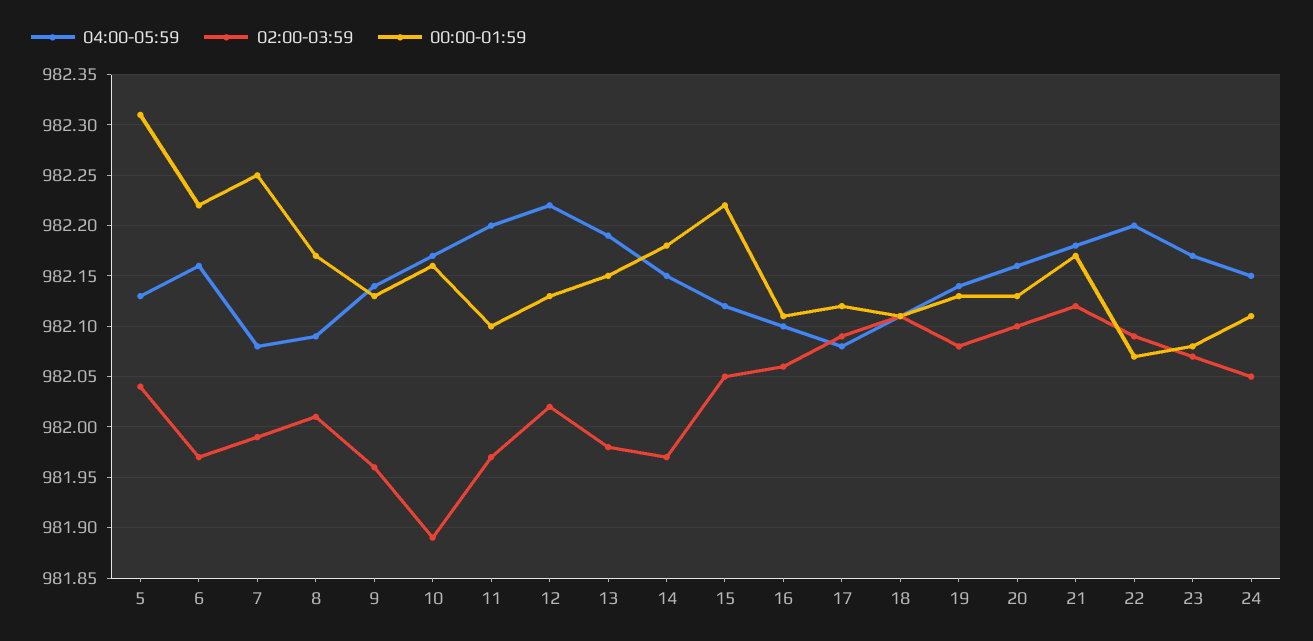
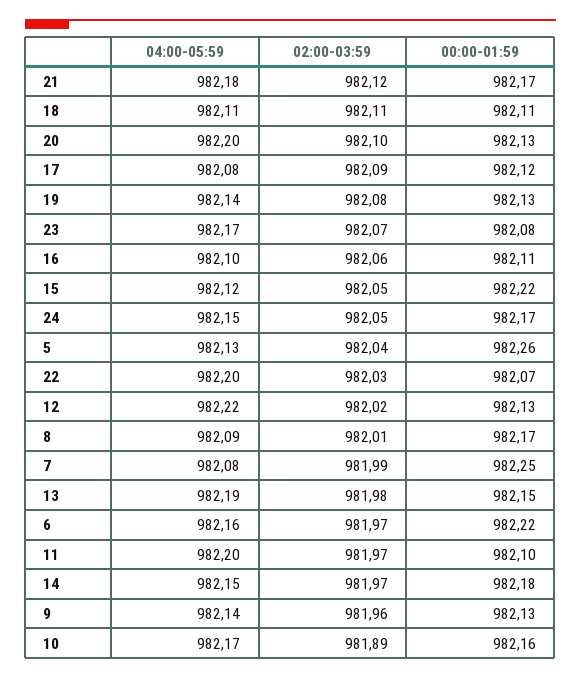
  {
    "04:00-05:59": {
      "5": 982.13,
      "6": 982.16,
      "7": 982.08,
      "8": 982.09,
      "9": 982.14,
      "10": 982.17,
      "11": 982.2,
      "12": 982.22,
      "13": 982.19,
      "14": 982.15,
      "15": 982.12,
      "16": 982.1,
      "17": 982.08,
      "18": 982.11,
      "19": 982.14,
-     "20": 982.16,
+     "20": 982.2,
      "21": 982.18,
      "22": 982.2,
      "23": 982.17,
      "24": 982.15
    },
    "02:00-03:59": {
      "5": 982.04,
      "6": 981.97,
      "7": 981.99,
      "8": 982.01,
      "9": 981.96,
      "10": 981.89,
      "11": 981.97,
      "12": 982.02,
      "13": 981.98,
      "14": 981.97,
      "15": 982.05,
      "16": 982.06,
      "17": 982.09,
      "18": 982.11,
      "19": 982.08,
      "20": 982.1,
      "21": 982.12,
-     "22": 982.09,
+     "22": 982.03,
      "23": 982.07,
      "24": 982.05
    },
    "00:00-01:59": {
-     "5": 982.31,
+     "5": 982.26,
      "6": 982.22,
      "7": 982.25,
      "8": 982.17,
      "9": 982.13,
      "10": 982.16,
      "11": 982.1,
      "12": 982.13,
      "13": 982.15,
      "14": 982.18,
      "15": 982.22,
      "16": 982.11,
      "17": 982.12,
      "18": 982.11,
      "19": 982.13,
      "20": 982.13,
      "21": 982.17,
      "22": 982.07,
      "23": 982.08,
-     "24": 982.11
+     "24": 982.17
    }
  }

